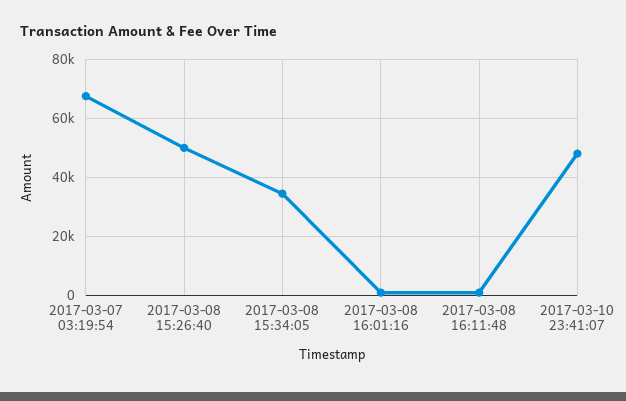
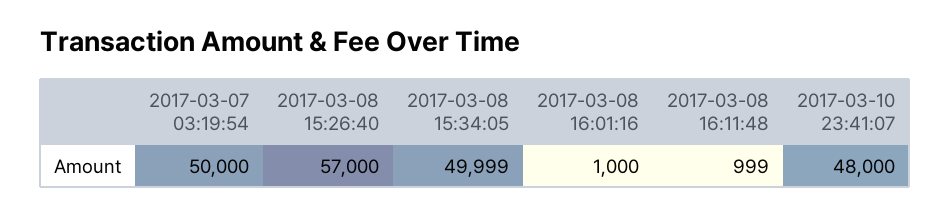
  {
-   "2017-03-07 03:19:54": 67500,
+   "2017-03-07 03:19:54": 50000,
-   "2017-03-08 15:26:40": 50000,
+   "2017-03-08 15:26:40": 57000,
-   "2017-03-08 15:34:05": 35000,
+   "2017-03-08 15:34:05": 49999,
    "2017-03-08 16:01:16": 1000,
    "2017-03-08 16:11:48": 999,
    "2017-03-10 23:41:07": 48000
  }

